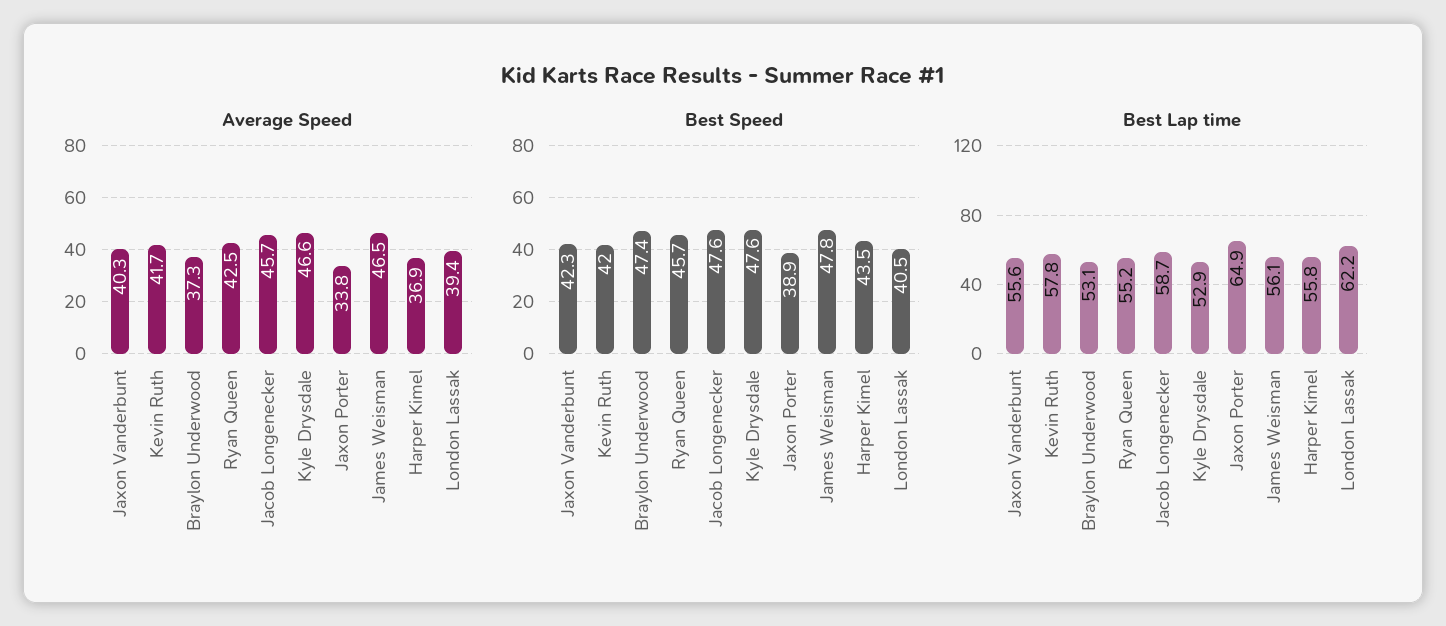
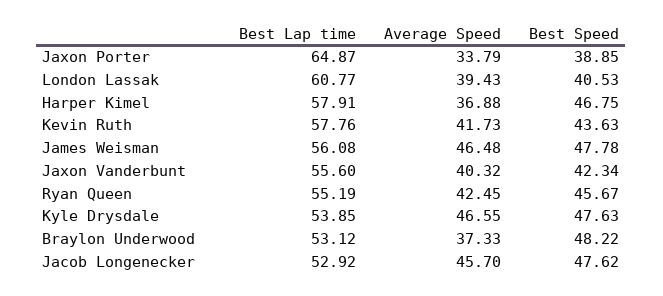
  {
    "Average Speed": {
      "Jaxon Vanderbunt": 40.32,
      "Kevin Ruth": 41.73,
      "Braylon Underwood": 37.33,
      "Ryan Queen": 42.45,
      "Jacob Longenecker": 45.7,
      "Kyle Drysdale": 46.55,
      "Jaxon Porter": 33.79,
      "James Weisman": 46.48,
      "Harper Kimel": 36.88,
      "London Lassak": 39.43
    },
    "Best Speed": {
      "Jaxon Vanderbunt": 42.34,
-     "Kevin Ruth": 42,
+     "Kevin Ruth": 43.63,
-     "Braylon Underwood": 47.4,
+     "Braylon Underwood": 48.22,
      "Ryan Queen": 45.67,
      "Jacob Longenecker": 47.62,
      "Kyle Drysdale": 47.63,
      "Jaxon Porter": 38.85,
      "James Weisman": 47.78,
-     "Harper Kimel": 43.5,
+     "Harper Kimel": 46.75,
      "London Lassak": 40.53
    },
    "Best Lap time": {
      "Jaxon Vanderbunt": 55.6,
      "Kevin Ruth": 57.76,
      "Braylon Underwood": 53.12,
      "Ryan Queen": 55.19,
-     "Jacob Longenecker": 58.7,
+     "Jacob Longenecker": 52.92,
-     "Kyle Drysdale": 52.9,
+     "Kyle Drysdale": 53.85,
      "Jaxon Porter": 64.87,
      "James Weisman": 56.08,
-     "Harper Kimel": 55.8,
+     "Harper Kimel": 57.91,
-     "London Lassak": 62.2
+     "London Lassak": 60.77
    }
  }

